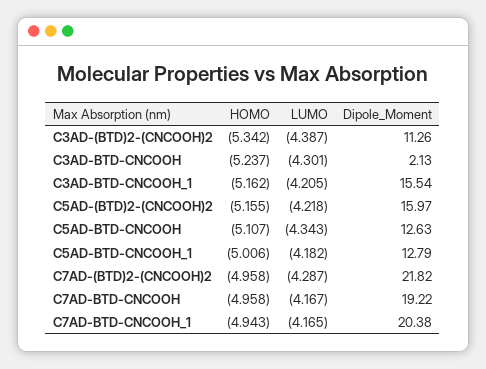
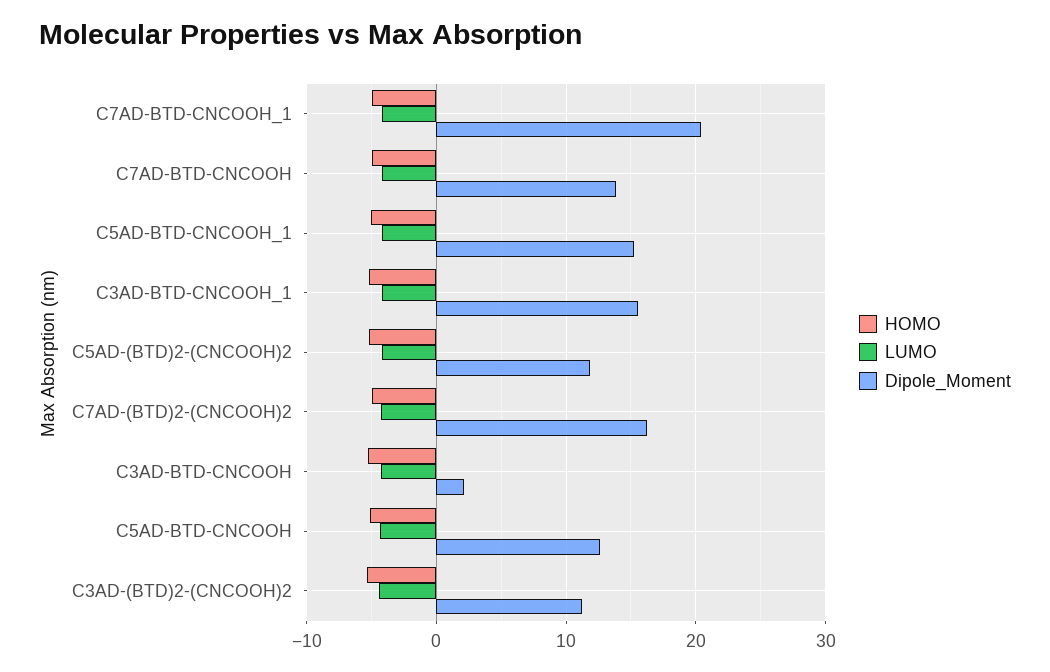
  {
    "HOMO": {
      "C3AD-(BTD)2-(CNCOOH)2": -5.342,
      "C3AD-BTD-CNCOOH": -5.237,
      "C3AD-BTD-CNCOOH_1": -5.162,
      "C5AD-(BTD)2-(CNCOOH)2": -5.155,
      "C5AD-BTD-CNCOOH": -5.107,
      "C5AD-BTD-CNCOOH_1": -5.006,
      "C7AD-(BTD)2-(CNCOOH)2": -4.958,
      "C7AD-BTD-CNCOOH": -4.958,
      "C7AD-BTD-CNCOOH_1": -4.943
    },
    "LUMO": {
      "C3AD-(BTD)2-(CNCOOH)2": -4.387,
      "C3AD-BTD-CNCOOH": -4.301,
      "C3AD-BTD-CNCOOH_1": -4.205,
      "C5AD-(BTD)2-(CNCOOH)2": -4.218,
      "C5AD-BTD-CNCOOH": -4.343,
      "C5AD-BTD-CNCOOH_1": -4.182,
      "C7AD-(BTD)2-(CNCOOH)2": -4.287,
      "C7AD-BTD-CNCOOH": -4.167,
      "C7AD-BTD-CNCOOH_1": -4.165
    },
    "Dipole_Moment": {
      "C3AD-(BTD)2-(CNCOOH)2": 11.26,
      "C3AD-BTD-CNCOOH": 2.13,
      "C3AD-BTD-CNCOOH_1": 15.54,
-     "C5AD-(BTD)2-(CNCOOH)2": 15.97,
+     "C5AD-(BTD)2-(CNCOOH)2": 12,
      "C5AD-BTD-CNCOOH": 12.63,
-     "C5AD-BTD-CNCOOH_1": 12.79,
+     "C5AD-BTD-CNCOOH_1": 15,
-     "C7AD-(BTD)2-(CNCOOH)2": 21.82,
+     "C7AD-(BTD)2-(CNCOOH)2": 16,
-     "C7AD-BTD-CNCOOH": 19.22,
+     "C7AD-BTD-CNCOOH": 14,
      "C7AD-BTD-CNCOOH_1": 20.38
    }
  }

